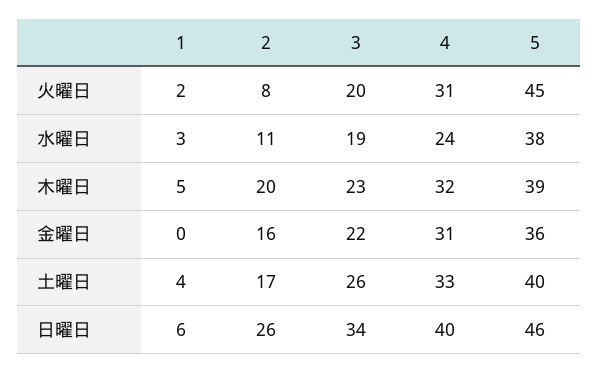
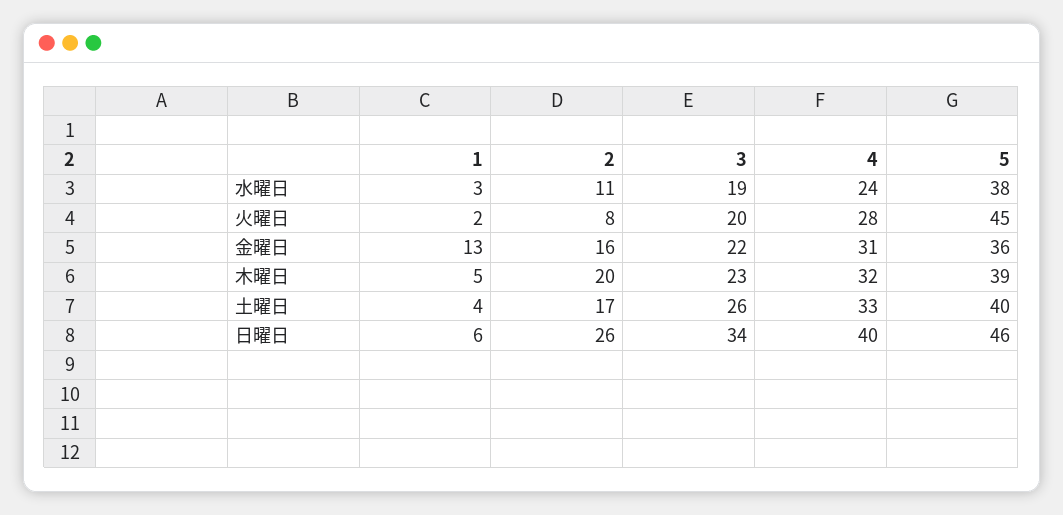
  {
    "1": {
      "火曜日": 2,
      "水曜日": 3,
      "木曜日": 5,
-     "金曜日": 0,
+     "金曜日": 13,
      "土曜日": 4,
      "日曜日": 6
    },
    "2": {
      "火曜日": 8,
      "水曜日": 11,
      "木曜日": 20,
      "金曜日": 16,
      "土曜日": 17,
      "日曜日": 26
    },
    "3": {
      "火曜日": 20,
      "水曜日": 19,
      "木曜日": 23,
      "金曜日": 22,
      "土曜日": 26,
      "日曜日": 34
    },
    "4": {
-     "火曜日": 31,
+     "火曜日": 28,
      "水曜日": 24,
      "木曜日": 32,
      "金曜日": 31,
      "土曜日": 33,
      "日曜日": 40
    },
    "5": {
      "火曜日": 45,
      "水曜日": 38,
      "木曜日": 39,
      "金曜日": 36,
      "土曜日": 40,
      "日曜日": 46
    }
  }

